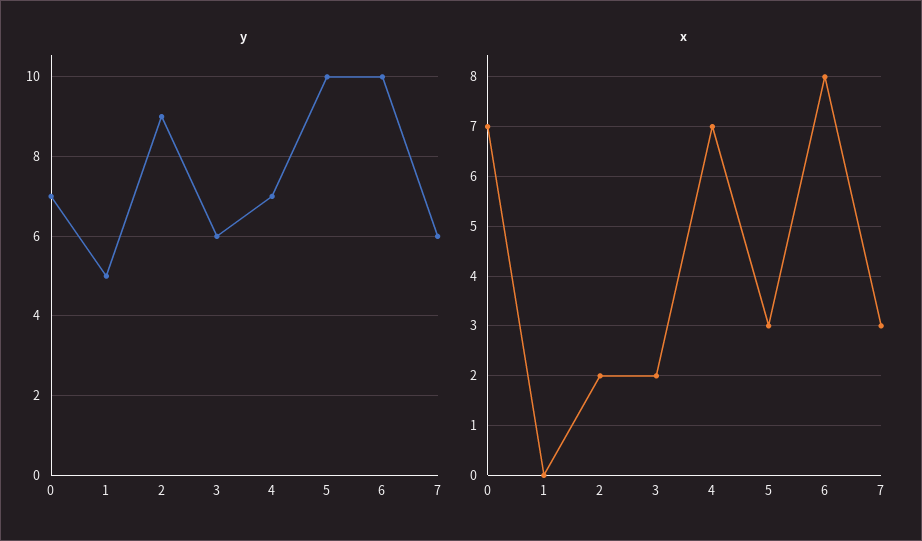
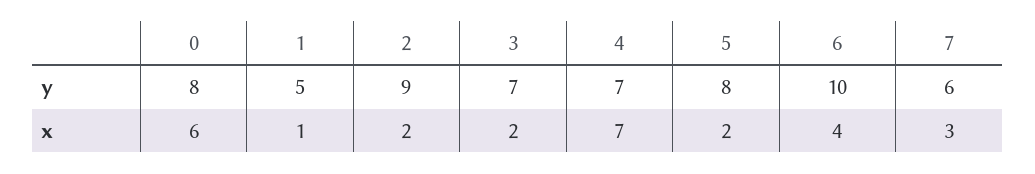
  {
    "y": {
-     "0": 7,
+     "0": 8,
      "1": 5,
      "2": 9,
-     "3": 6,
+     "3": 7,
      "4": 7,
-     "5": 10,
+     "5": 8,
      "6": 10,
      "7": 6
    },
    "x": {
-     "0": 7,
+     "0": 6,
-     "1": 0,
+     "1": 1,
      "2": 2,
      "3": 2,
      "4": 7,
-     "5": 3,
+     "5": 2,
-     "6": 8,
+     "6": 4,
      "7": 3
    }
  }

